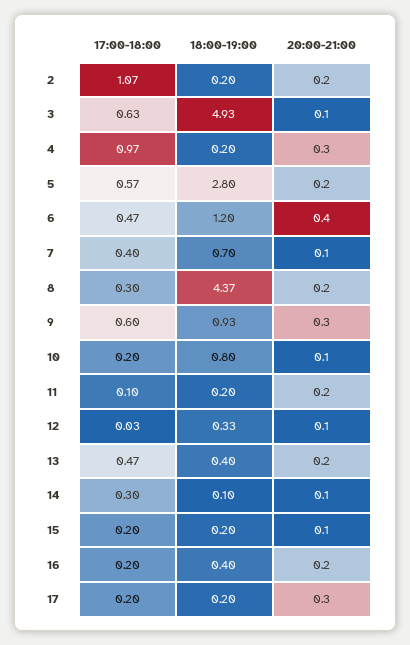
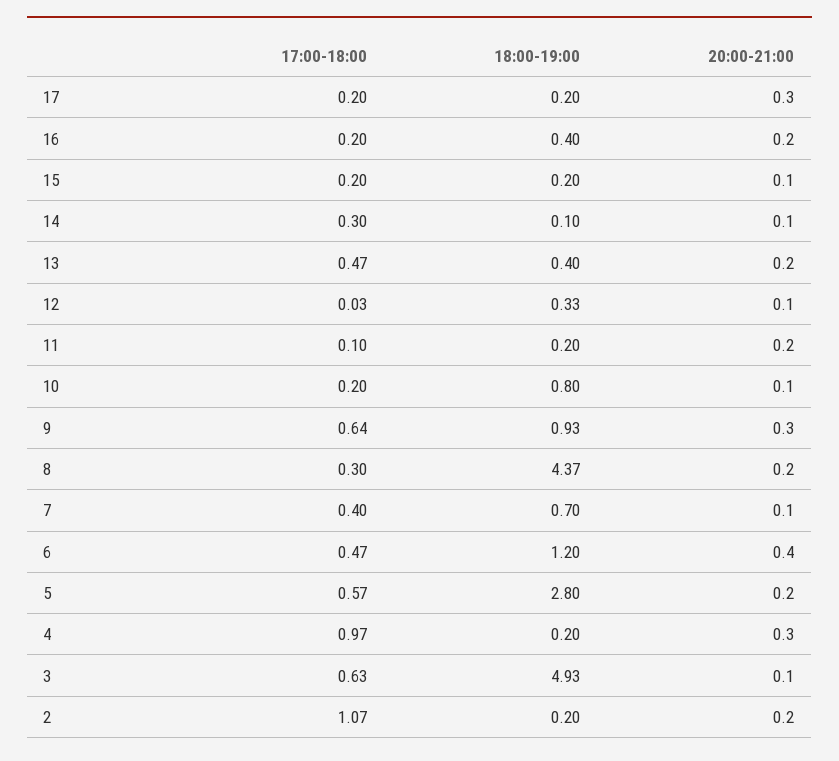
  {
    "17:00-18:00": {
      "2": 1.07,
      "3": 0.63,
      "4": 0.97,
      "5": 0.57,
      "6": 0.47,
      "7": 0.4,
      "8": 0.3,
-     "9": 0.6,
+     "9": 0.64,
      "10": 0.2,
      "11": 0.1,
      "12": 0.03,
      "13": 0.47,
      "14": 0.3,
      "15": 0.2,
      "16": 0.2,
      "17": 0.2
    },
    "18:00-19:00": {
      "2": 0.2,
      "3": 4.93,
      "4": 0.2,
      "5": 2.8,
      "6": 1.2,
      "7": 0.7,
      "8": 4.37,
      "9": 0.93,
      "10": 0.8,
      "11": 0.2,
      "12": 0.33,
      "13": 0.4,
      "14": 0.1,
      "15": 0.2,
      "16": 0.4,
      "17": 0.2
    },
    "20:00-21:00": {
      "2": 0.2,
      "3": 0.1,
      "4": 0.3,
      "5": 0.2,
      "6": 0.4,
      "7": 0.1,
      "8": 0.2,
      "9": 0.3,
      "10": 0.1,
      "11": 0.2,
      "12": 0.1,
      "13": 0.2,
      "14": 0.1,
      "15": 0.1,
      "16": 0.2,
      "17": 0.3
    }
  }

